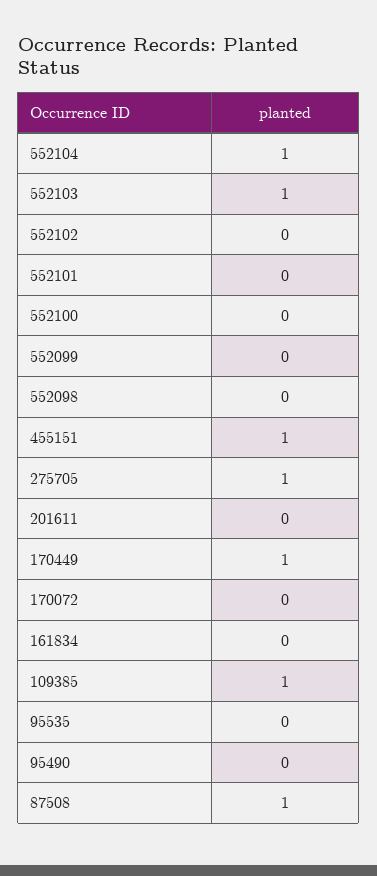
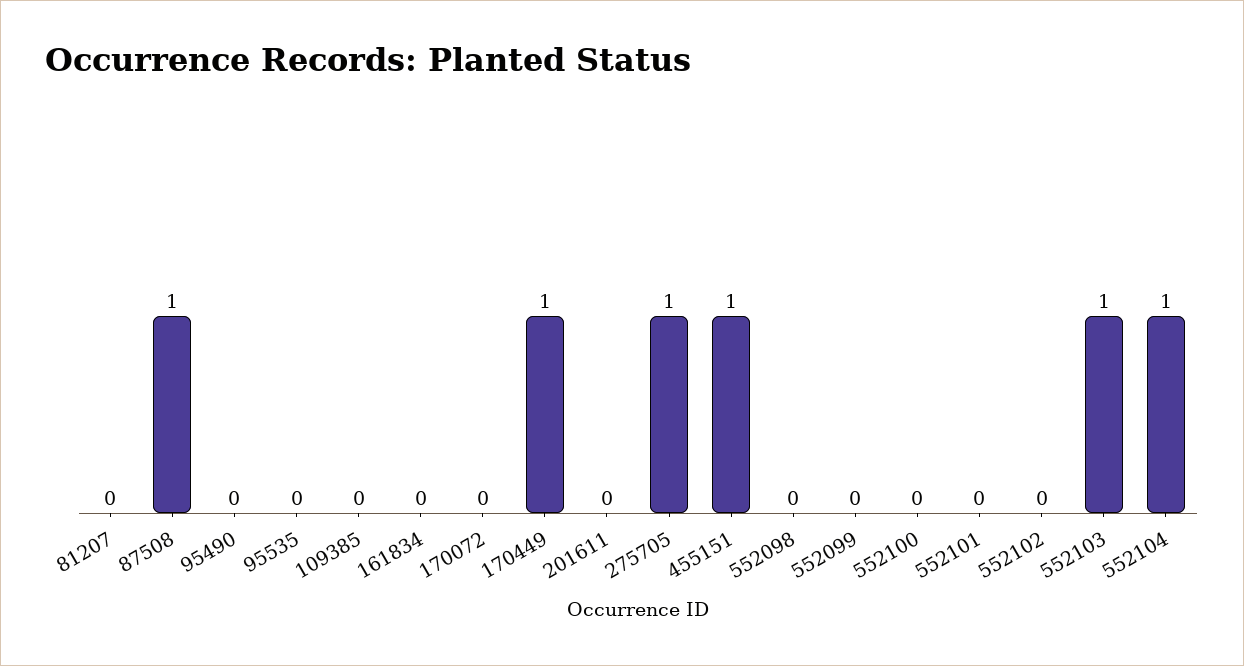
  {
    "552104": 1,
    "552103": 1,
    "552102": 0,
    "552101": 0,
    "552100": 0,
    "552099": 0,
    "552098": 0,
    "455151": 1,
    "275705": 1,
    "201611": 0,
    "170449": 1,
    "170072": 0,
    "161834": 0,
-   "109385": 1,
+   "109385": 0,
    "95535": 0,
    "95490": 0,
-   "87508": 1
+   "87508": 1,
+   "81207": 0
  }

